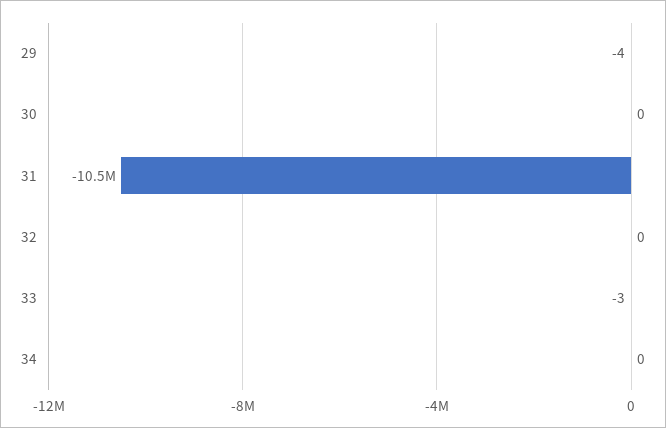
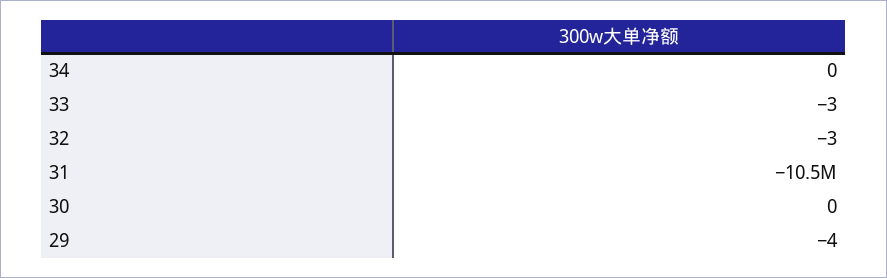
  {
    "29": -4,
    "30": 0,
    "31": -10500000,
-   "32": 0,
+   "32": -3,
    "33": -3,
    "34": 0
  }

